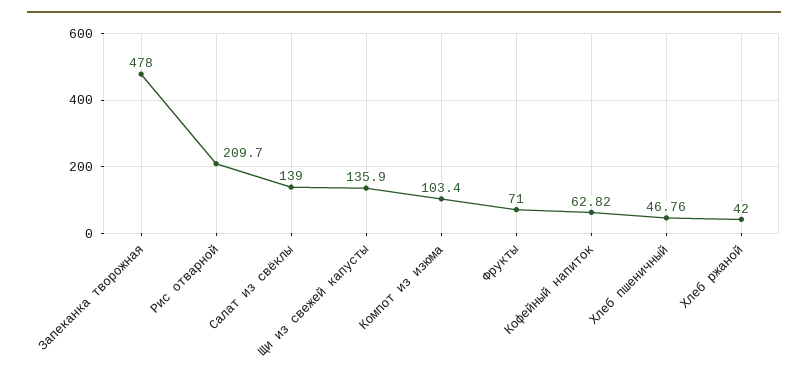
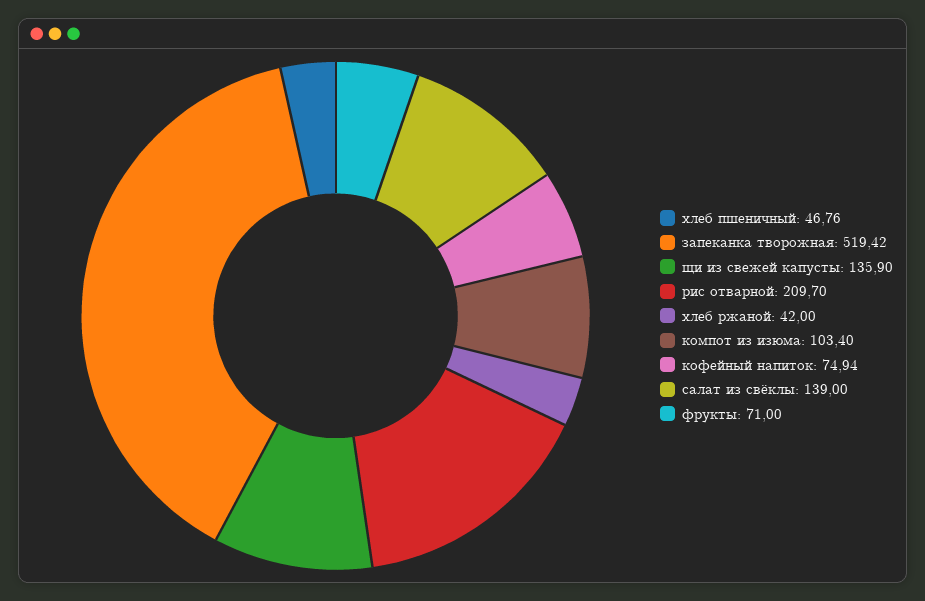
  {
-   "Запеканка творожная": 478,
+   "Запеканка творожная": 519.42,
    "Рис отварной": 209.7,
    "Салат из свёклы": 139,
    "Щи из свежей капусты": 135.9,
    "Компот из изюма": 103.4,
    "Фрукты": 71,
-   "Кофейный напиток": 62.82,
+   "Кофейный напиток": 74.94,
    "Хлеб пшеничный": 46.76,
    "Хлеб ржаной": 42
  }

